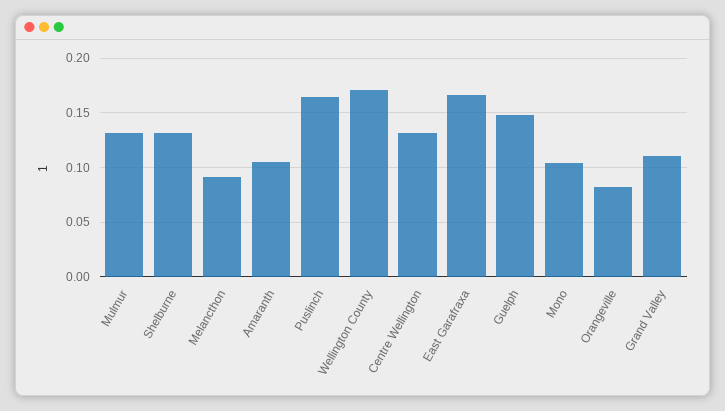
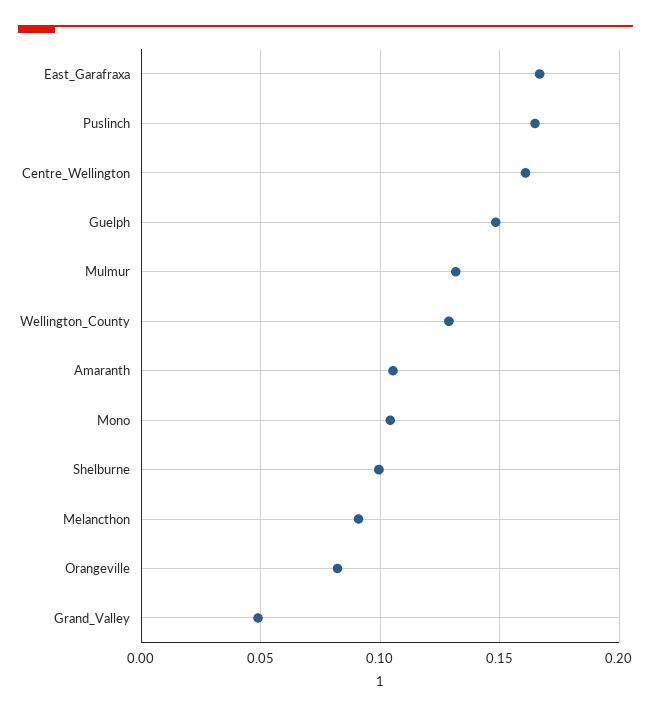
  {
    "Mulmur": 0.13,
-   "Shelburne": 0.13,
+   "Shelburne": 0.1,
    "Melancthon": 0.09,
    "Amaranth": 0.105,
    "Puslinch": 0.165,
-   "Wellington County": 0.17,
+   "Wellington County": 0.13,
-   "Centre Wellington": 0.13,
+   "Centre Wellington": 0.16,
    "East Garafraxa": 0.165,
    "Guelph": 0.15,
    "Mono": 0.105,
    "Orangeville": 0.08,
-   "Grand Valley": 0.11
+   "Grand Valley": 0.05
  }

